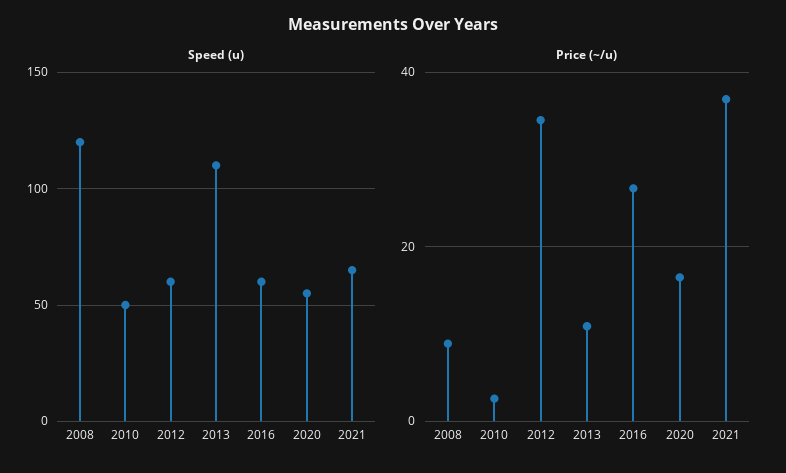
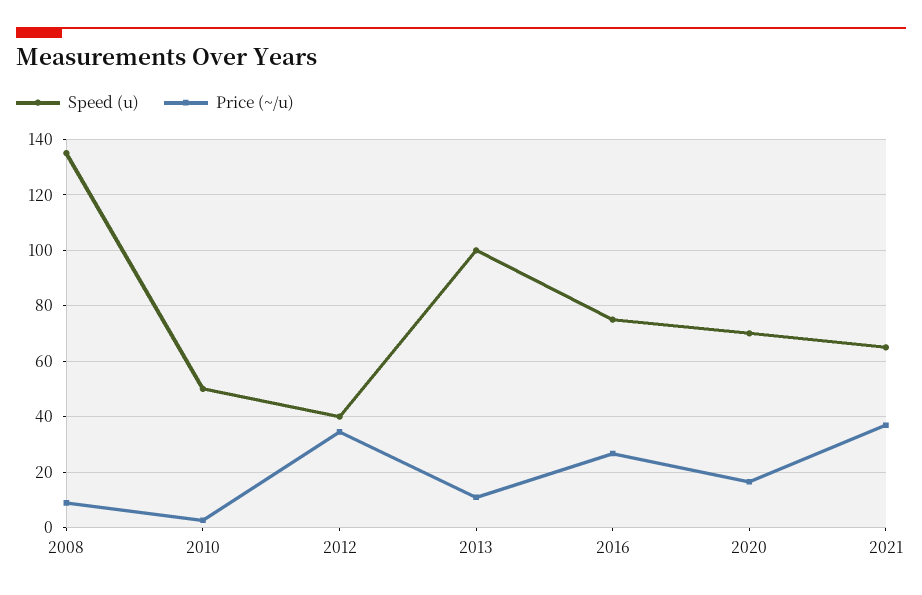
  {
    "Speed (u)": {
-     "2008": 120,
+     "2008": 135,
      "2010": 50,
-     "2012": 60,
+     "2012": 40,
-     "2013": 110,
+     "2013": 100,
-     "2016": 60,
+     "2016": 75,
-     "2020": 55,
+     "2020": 70,
      "2021": 65
    },
    "Price (~/u)": {
      "2008": 8,
      "2010": 2,
      "2012": 34,
      "2013": 10,
      "2016": 26,
      "2020": 16,
      "2021": 36
    }
  }

